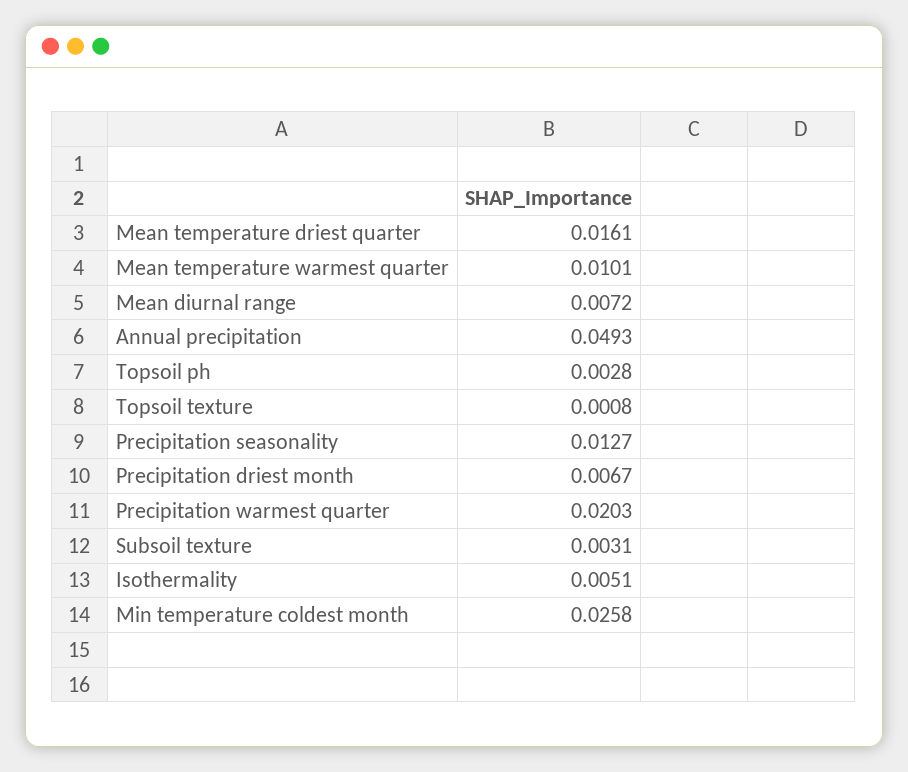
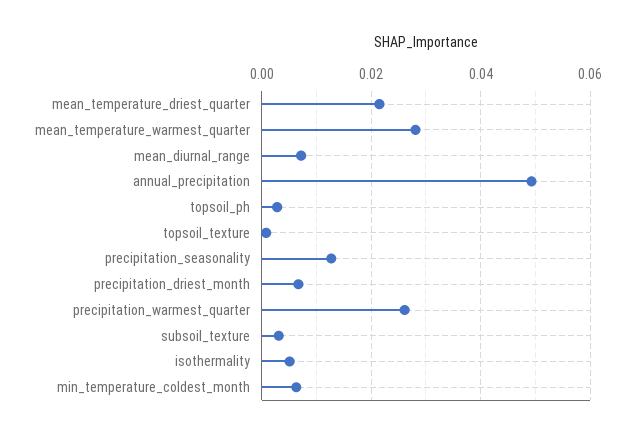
  {
-   "Mean temperature driest quarter": 0.0161,
+   "Mean temperature driest quarter": 0.022,
-   "Mean temperature warmest quarter": 0.0101,
+   "Mean temperature warmest quarter": 0.028,
    "Mean diurnal range": 0.0072,
    "Annual precipitation": 0.0493,
    "Topsoil ph": 0.0028,
    "Topsoil texture": 0.0008,
    "Precipitation seasonality": 0.0127,
    "Precipitation driest month": 0.0067,
-   "Precipitation warmest quarter": 0.0203,
+   "Precipitation warmest quarter": 0.026,
    "Subsoil texture": 0.0031,
    "Isothermality": 0.0051,
-   "Min temperature coldest month": 0.0258
+   "Min temperature coldest month": 0.006
  }

